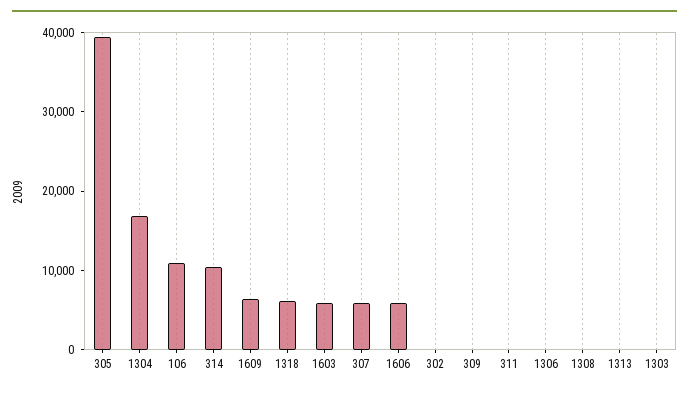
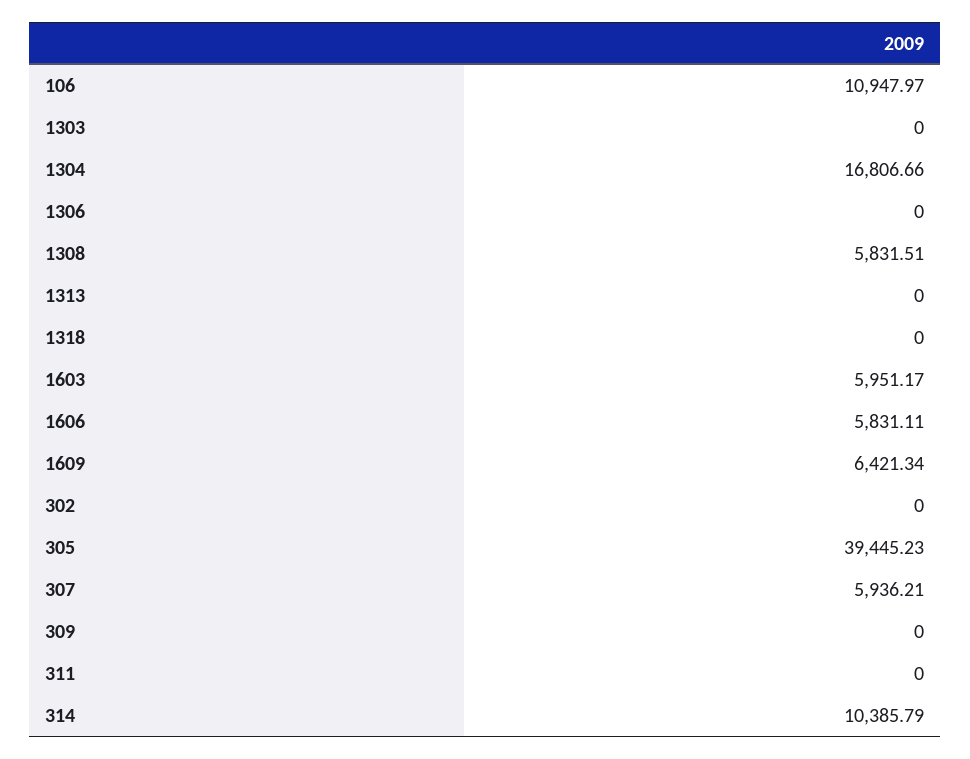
  {
    "305": 39445.23,
    "1304": 16806.66,
    "106": 10947.97,
    "314": 10385.79,
    "1609": 6421.34,
-   "1318": 6000,
+   "1318": 0,
    "1603": 5951.17,
    "307": 5936.21,
    "1606": 5831.11,
    "302": 0,
    "309": 0,
    "311": 0,
    "1306": 0,
-   "1308": 0,
+   "1308": 5831.51,
    "1313": 0,
    "1303": 0
  }

